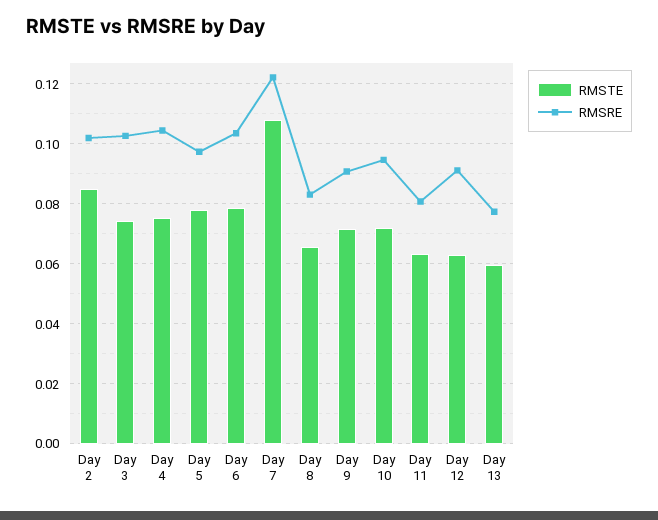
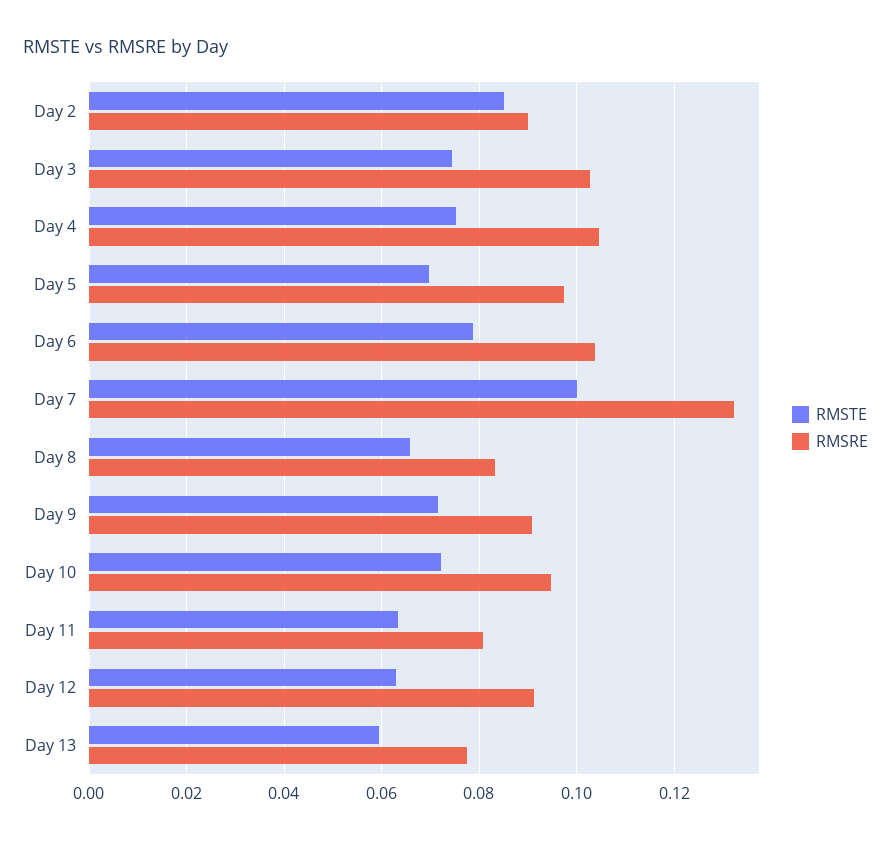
  {
    "RMSTE": {
      "Day 2": 0.086,
      "Day 3": 0.074,
      "Day 4": 0.076,
-     "Day 5": 0.0775,
+     "Day 5": 0.07,
      "Day 6": 0.078,
-     "Day 7": 0.1075,
+     "Day 7": 0.1,
      "Day 8": 0.066,
      "Day 9": 0.072,
      "Day 10": 0.072,
      "Day 11": 0.064,
      "Day 12": 0.064,
      "Day 13": 0.06
    },
    "RMSRE": {
-     "Day 2": 0.1025,
+     "Day 2": 0.09,
      "Day 3": 0.102,
      "Day 4": 0.104,
      "Day 5": 0.098,
      "Day 6": 0.104,
-     "Day 7": 0.1225,
+     "Day 7": 0.132,
      "Day 8": 0.084,
      "Day 9": 0.09,
      "Day 10": 0.094,
      "Day 11": 0.08,
      "Day 12": 0.092,
      "Day 13": 0.078
    }
  }

